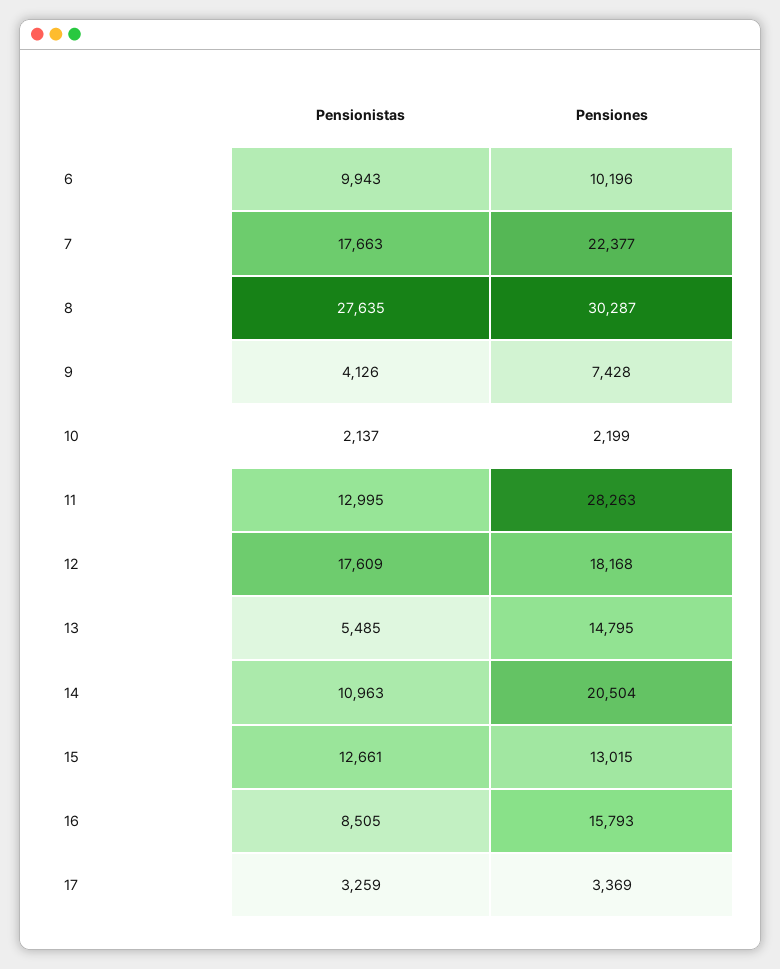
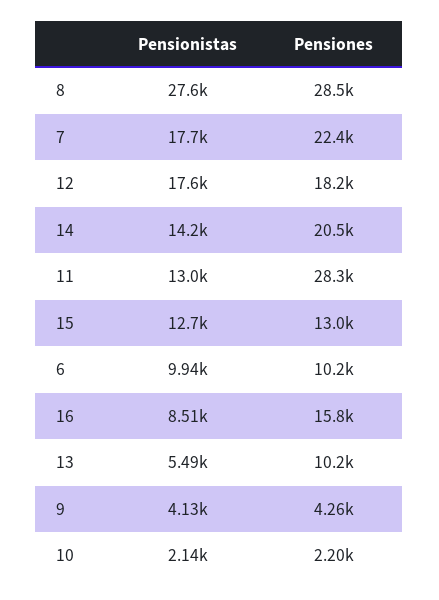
  {
    "Pensionistas": {
      "6": 9943,
      "7": 17663,
      "8": 27635,
      "9": 4126,
      "10": 2137,
      "11": 12995,
      "12": 17609,
      "13": 5485,
-     "14": 10963,
+     "14": 14200,
      "15": 12661,
-     "16": 8505,
+     "16": 8505
-     "17": 3259
    },
    "Pensiones": {
      "6": 10196,
      "7": 22377,
-     "8": 30287,
+     "8": 28500,
-     "9": 7428,
+     "9": 4260,
      "10": 2199,
      "11": 28263,
      "12": 18168,
-     "13": 14795,
+     "13": 10200,
      "14": 20504,
      "15": 13015,
-     "16": 15793,
+     "16": 15793
-     "17": 3369
    }
  }

